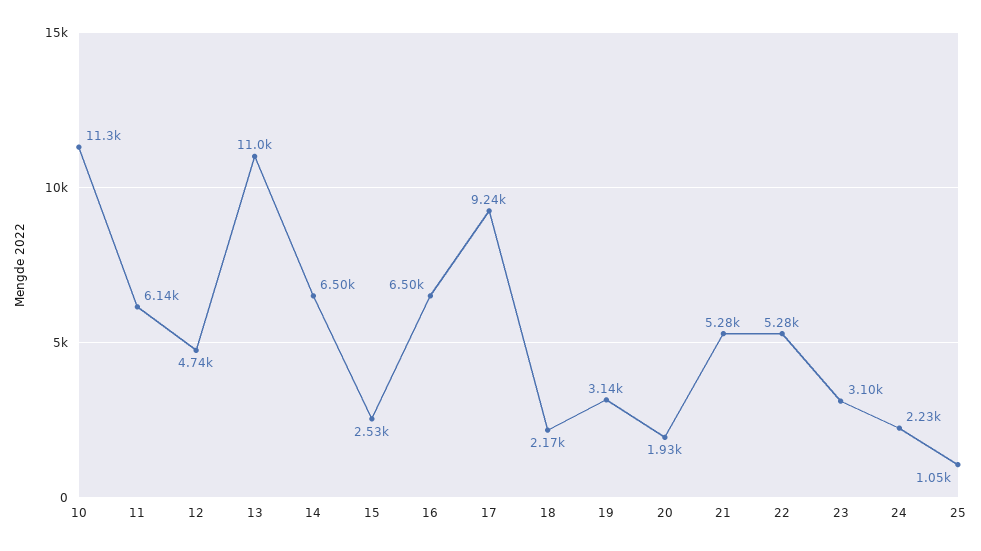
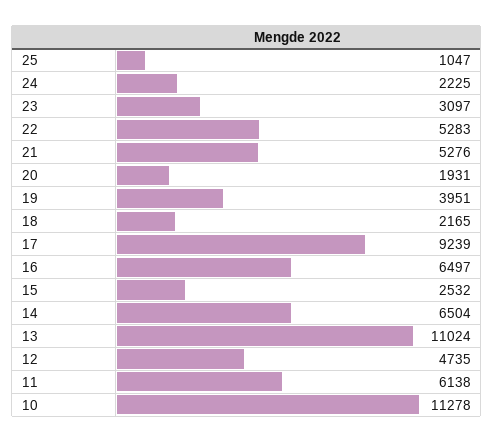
  {
    "10": 11278,
    "11": 6138,
    "12": 4735,
    "13": 11024,
    "14": 6504,
    "15": 2532,
    "16": 6497,
    "17": 9239,
    "18": 2165,
-   "19": 3140,
+   "19": 3951,
    "20": 1931,
    "21": 5276,
    "22": 5283,
    "23": 3097,
    "24": 2225,
    "25": 1047
  }

